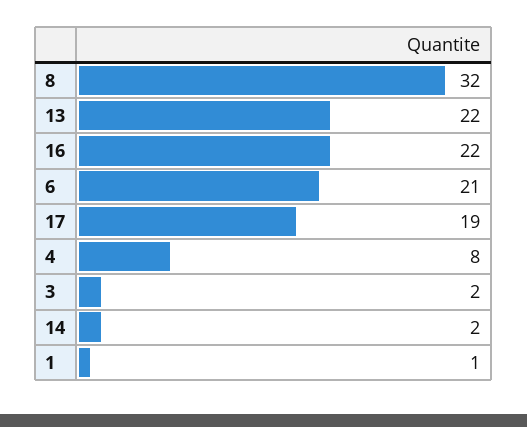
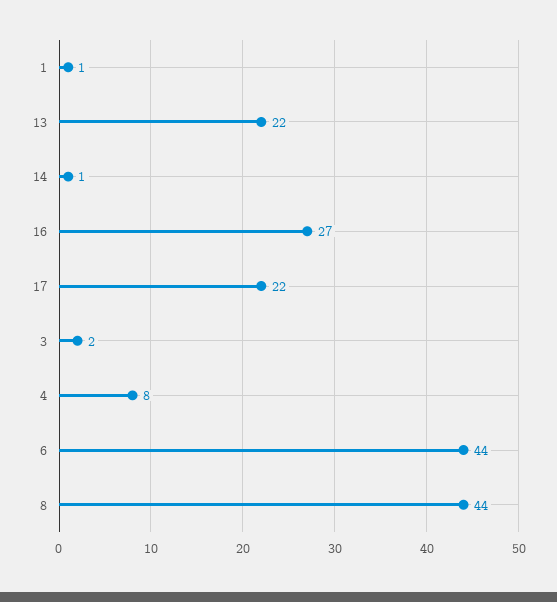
  {
-   "8": 32,
+   "8": 44,
    "13": 22,
-   "16": 22,
+   "16": 27,
-   "6": 21,
+   "6": 44,
-   "17": 19,
+   "17": 22,
    "4": 8,
    "3": 2,
-   "14": 2,
+   "14": 1,
    "1": 1
  }

